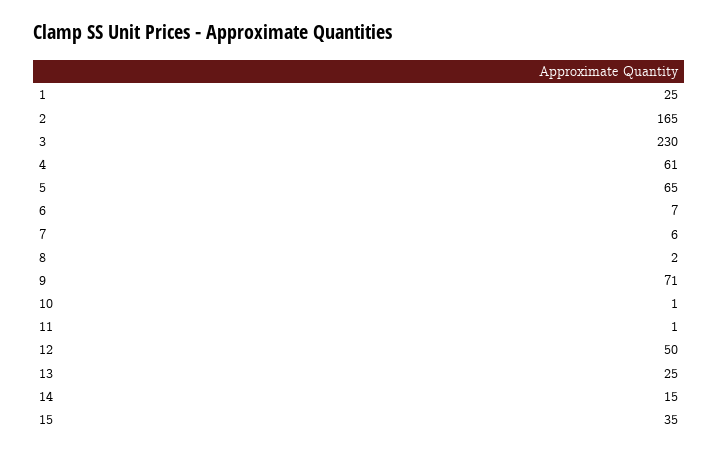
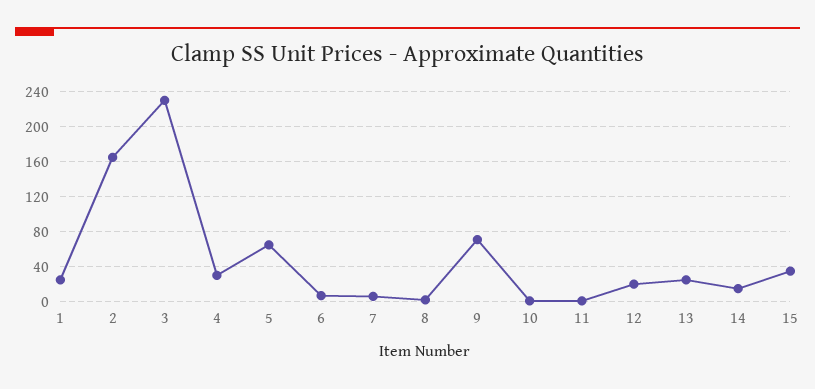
  {
    "1": 25,
    "2": 165,
    "3": 230,
-   "4": 61,
+   "4": 30,
    "5": 65,
    "6": 7,
    "7": 6,
    "8": 2,
    "9": 71,
    "10": 1,
    "11": 1,
-   "12": 50,
+   "12": 20,
    "13": 25,
    "14": 15,
    "15": 35
  }

